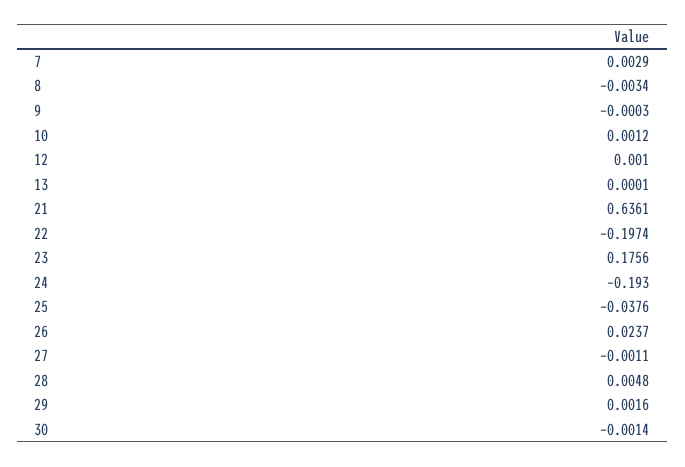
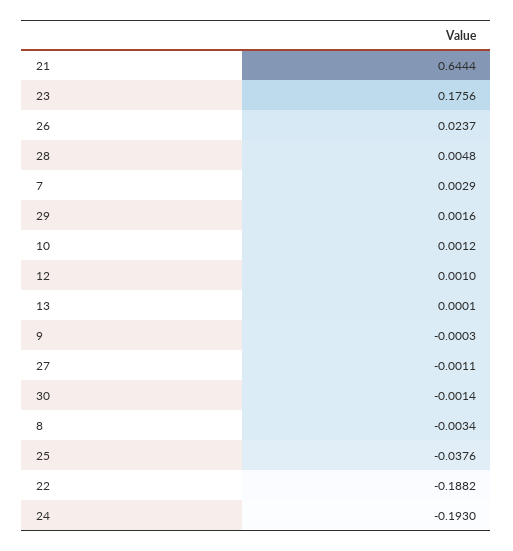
  {
    "7": 0.0029,
    "8": -0.0034,
    "9": -0.0003,
    "10": 0.0012,
    "12": 0.001,
    "13": 0.0001,
-   "21": 0.6361,
+   "21": 0.6444,
-   "22": -0.1974,
+   "22": -0.1882,
    "23": 0.1756,
    "24": -0.193,
    "25": -0.0376,
    "26": 0.0237,
    "27": -0.0011,
    "28": 0.0048,
    "29": 0.0016,
    "30": -0.0014
  }

